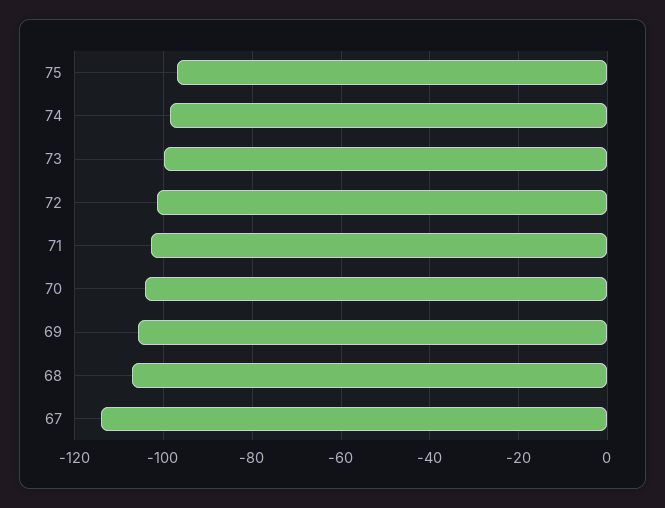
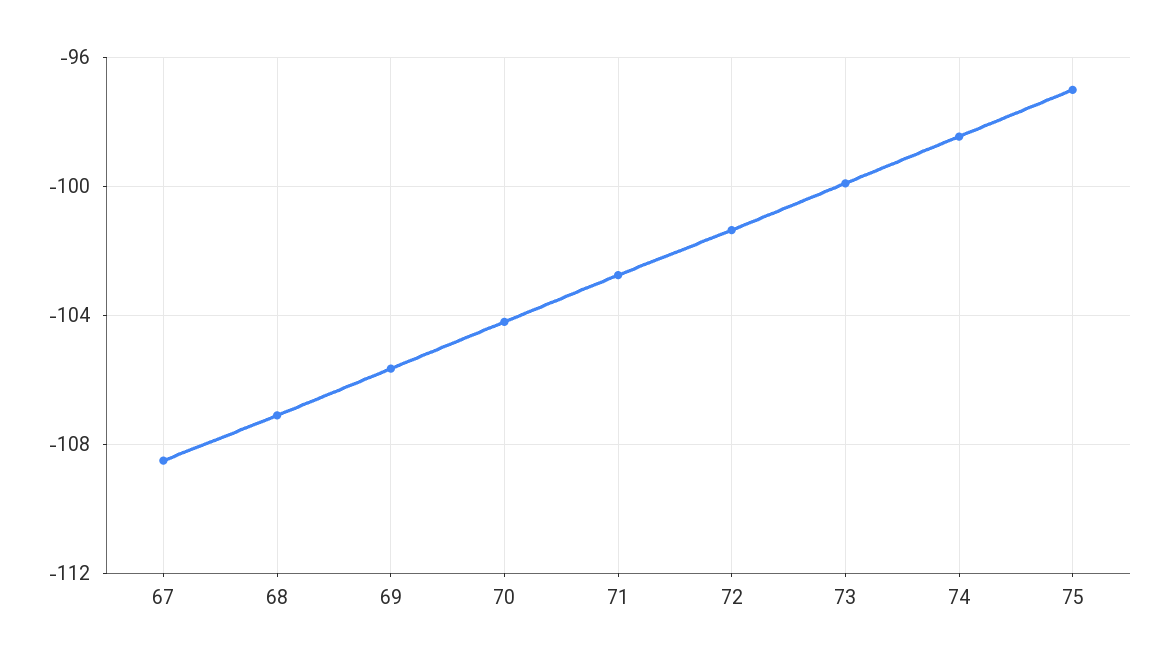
  {
    "75": -97,
    "74": -98.5,
    "73": -100,
    "72": -101.5,
    "71": -103,
    "70": -104,
    "69": -105.5,
    "68": -107,
-   "67": -114
+   "67": -108.5
  }

